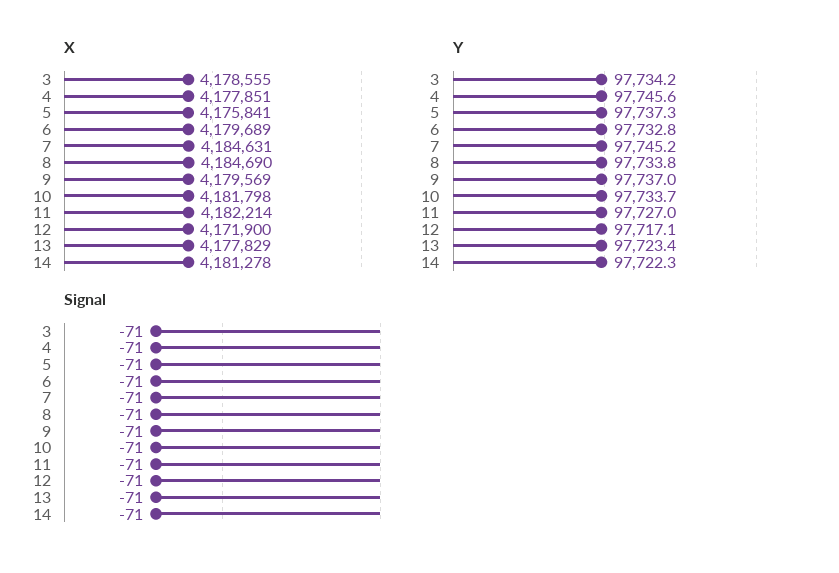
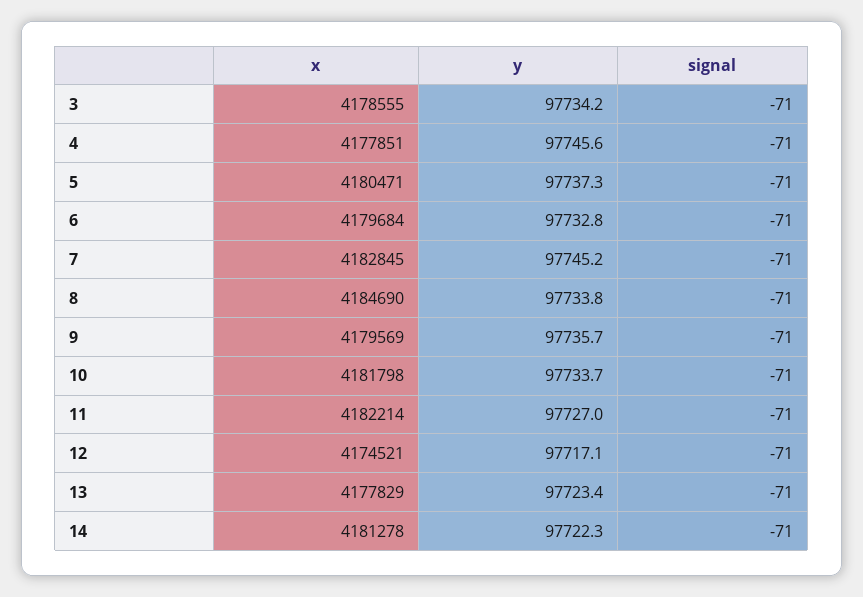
  {
    "X": {
      "3": 4178555,
      "4": 4177851,
-     "5": 4175841,
+     "5": 4180471,
-     "6": 4179689,
+     "6": 4179684,
-     "7": 4184631,
+     "7": 4182845,
      "8": 4184690,
      "9": 4179569,
      "10": 4181798,
      "11": 4182214,
-     "12": 4171900,
+     "12": 4174521,
      "13": 4177829,
      "14": 4181278
    },
    "Y": {
      "3": 97734.2,
      "4": 97745.6,
      "5": 97737.3,
      "6": 97732.8,
      "7": 97745.2,
      "8": 97733.8,
-     "9": 97737,
+     "9": 97735.7,
      "10": 97733.7,
      "11": 97727,
      "12": 97717.1,
      "13": 97723.4,
      "14": 97722.3
    },
    "Signal": {
      "3": -71,
      "4": -71,
      "5": -71,
      "6": -71,
      "7": -71,
      "8": -71,
      "9": -71,
      "10": -71,
      "11": -71,
      "12": -71,
      "13": -71,
      "14": -71
    }
  }

